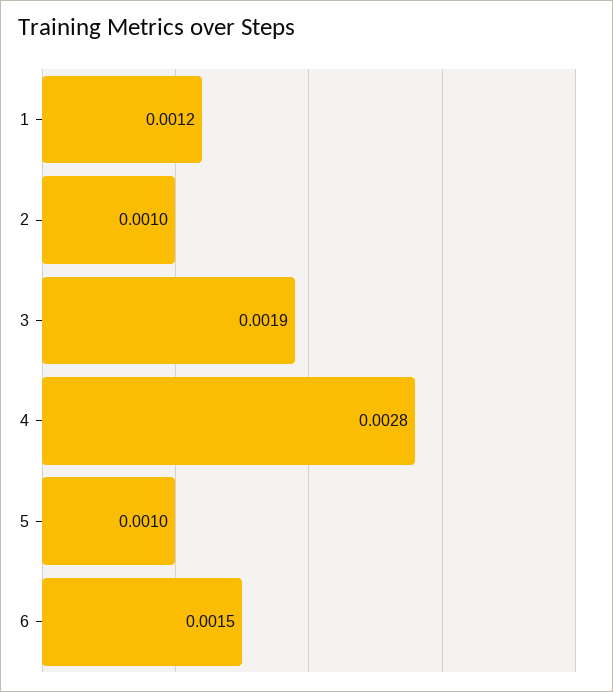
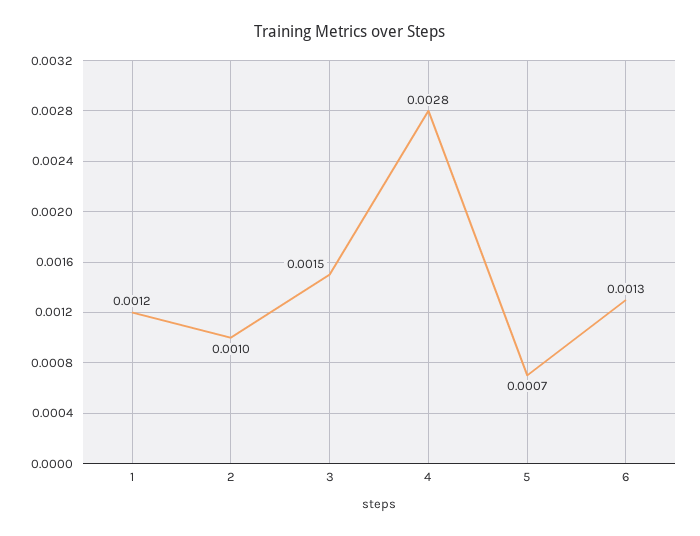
  {
    "1": 0.0012,
    "2": 0.001,
-   "3": 0.0019,
+   "3": 0.0015,
    "4": 0.0028,
-   "5": 0.001,
+   "5": 0.0007,
-   "6": 0.0015
+   "6": 0.0013
  }

